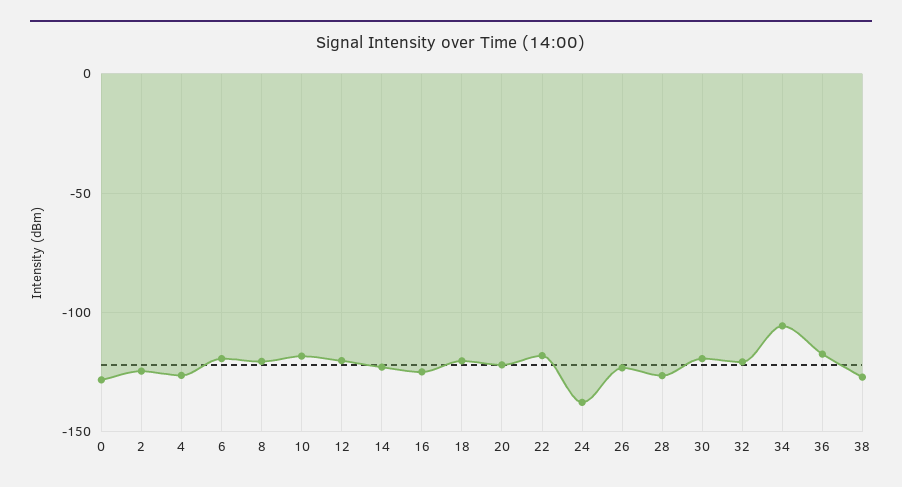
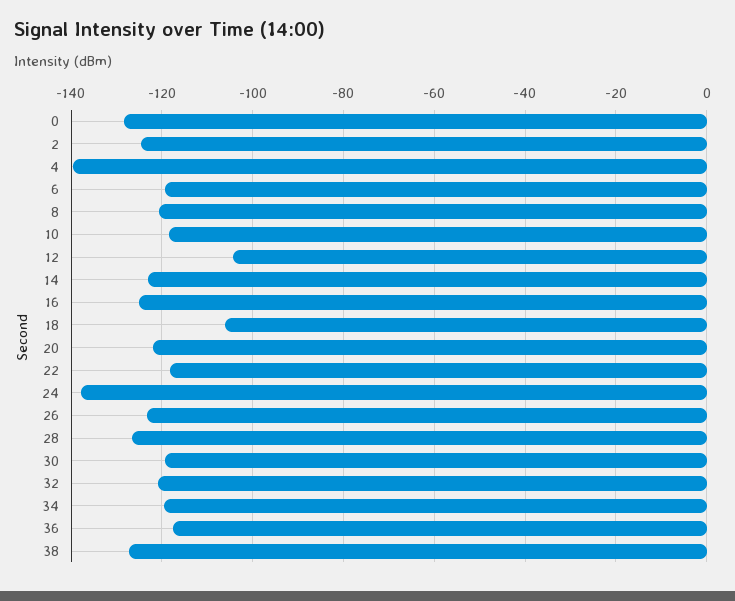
  {
    "0": -128,
    "2": -124,
-   "4": -125,
+   "4": -140,
    "6": -120,
    "8": -120,
    "10": -118,
-   "12": -120,
+   "12": -104,
    "14": -124,
    "16": -126,
-   "18": -120,
+   "18": -106,
    "20": -122,
    "22": -118,
    "24": -138,
    "26": -124,
    "28": -126,
    "30": -120,
    "32": -120,
-   "34": -105,
+   "34": -120,
    "36": -118,
    "38": -128
  }

